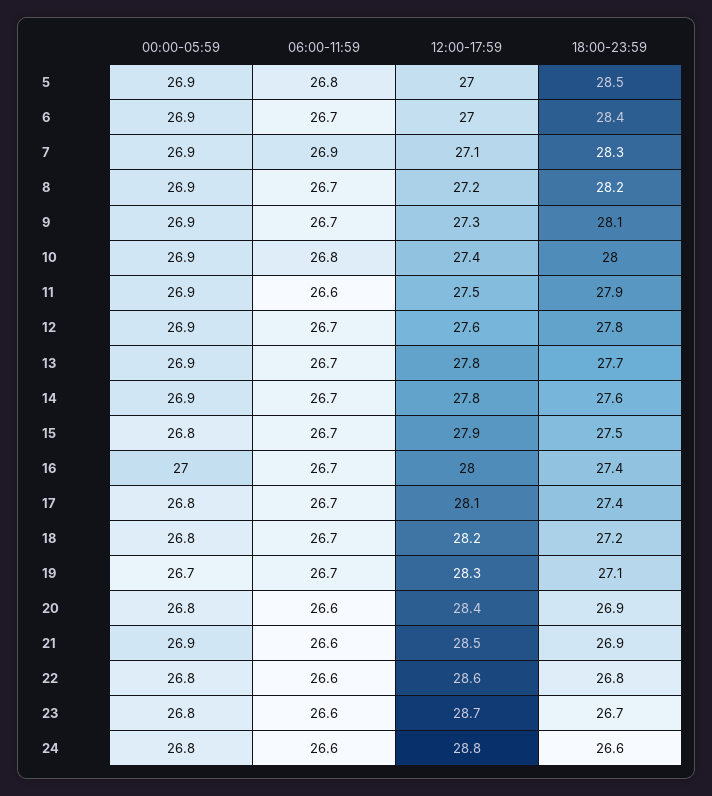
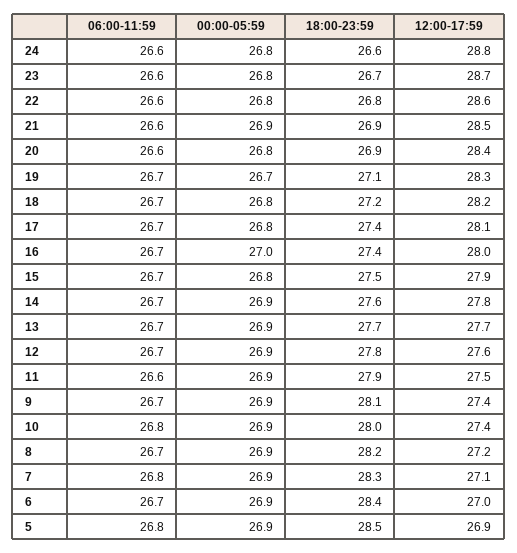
  {
    "00:00-05:59": {
      "5": 26.9,
      "6": 26.9,
      "7": 26.9,
      "8": 26.9,
      "9": 26.9,
      "10": 26.9,
      "11": 26.9,
      "12": 26.9,
      "13": 26.9,
      "14": 26.9,
      "15": 26.8,
      "16": 27,
      "17": 26.8,
      "18": 26.8,
      "19": 26.7,
      "20": 26.8,
      "21": 26.9,
      "22": 26.8,
      "23": 26.8,
      "24": 26.8
    },
    "06:00-11:59": {
      "5": 26.8,
      "6": 26.7,
-     "7": 26.9,
+     "7": 26.8,
      "8": 26.7,
      "9": 26.7,
      "10": 26.8,
      "11": 26.6,
      "12": 26.7,
      "13": 26.7,
      "14": 26.7,
      "15": 26.7,
      "16": 26.7,
      "17": 26.7,
      "18": 26.7,
      "19": 26.7,
      "20": 26.6,
      "21": 26.6,
      "22": 26.6,
      "23": 26.6,
      "24": 26.6
    },
    "12:00-17:59": {
-     "5": 27,
+     "5": 26.9,
      "6": 27,
      "7": 27.1,
      "8": 27.2,
-     "9": 27.3,
+     "9": 27.4,
      "10": 27.4,
      "11": 27.5,
      "12": 27.6,
-     "13": 27.8,
+     "13": 27.7,
      "14": 27.8,
      "15": 27.9,
      "16": 28,
      "17": 28.1,
      "18": 28.2,
      "19": 28.3,
      "20": 28.4,
      "21": 28.5,
      "22": 28.6,
      "23": 28.7,
      "24": 28.8
    },
    "18:00-23:59": {
      "5": 28.5,
      "6": 28.4,
      "7": 28.3,
      "8": 28.2,
      "9": 28.1,
      "10": 28,
      "11": 27.9,
      "12": 27.8,
      "13": 27.7,
      "14": 27.6,
      "15": 27.5,
      "16": 27.4,
      "17": 27.4,
      "18": 27.2,
      "19": 27.1,
      "20": 26.9,
      "21": 26.9,
      "22": 26.8,
      "23": 26.7,
      "24": 26.6
    }
  }

